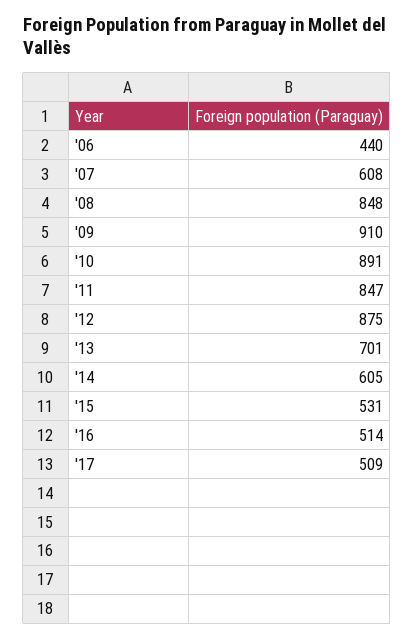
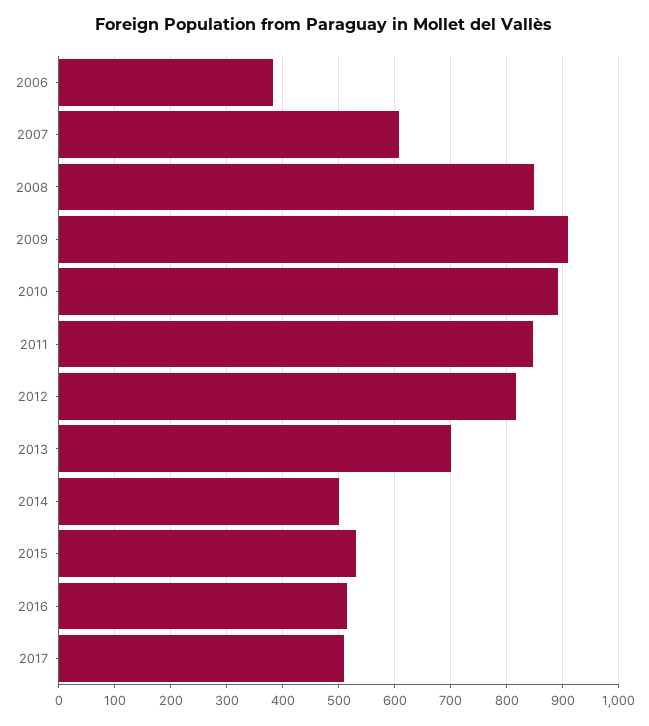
  {
-   "'06": 440,
+   "'06": 380,
    "'07": 608,
    "'08": 848,
    "'09": 910,
    "'10": 891,
    "'11": 847,
-   "'12": 875,
+   "'12": 820,
    "'13": 701,
-   "'14": 605,
+   "'14": 500,
    "'15": 531,
    "'16": 514,
    "'17": 509
  }

